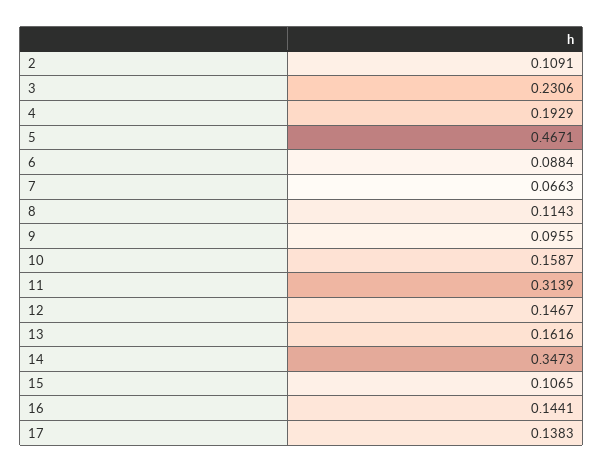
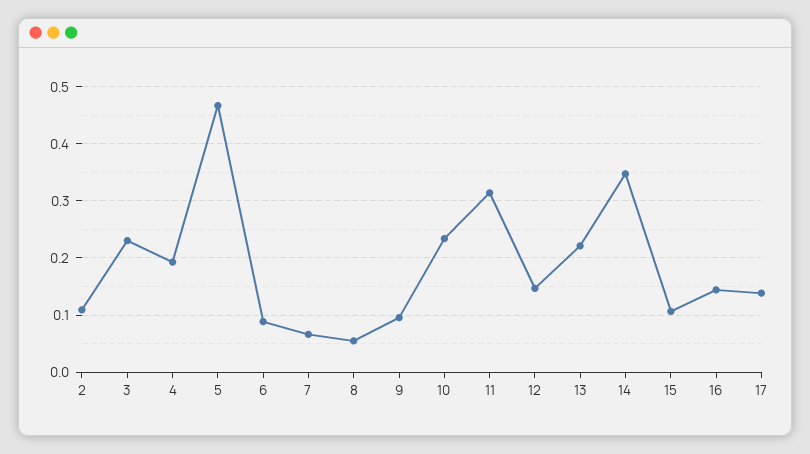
  {
    "2": 0.1091,
    "3": 0.2306,
    "4": 0.1929,
    "5": 0.4671,
    "6": 0.0884,
    "7": 0.0663,
-   "8": 0.1143,
+   "8": 0.06,
    "9": 0.0955,
-   "10": 0.1587,
+   "10": 0.24,
    "11": 0.3139,
    "12": 0.1467,
-   "13": 0.1616,
+   "13": 0.22,
    "14": 0.3473,
    "15": 0.1065,
    "16": 0.1441,
    "17": 0.1383
  }

